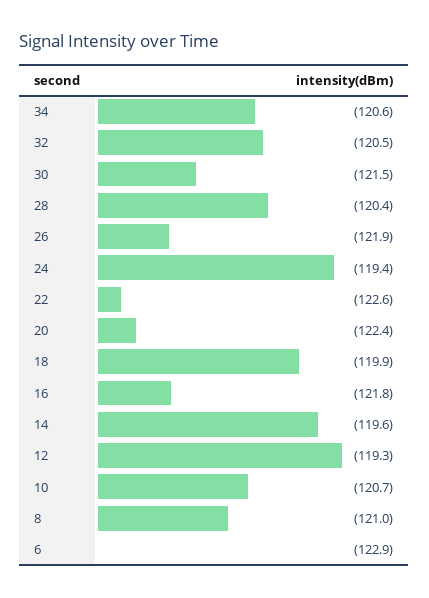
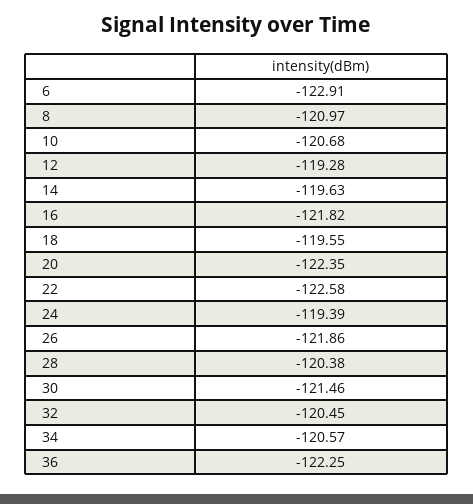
  {
    "34": -120.57,
    "32": -120.45,
    "30": -121.46,
    "28": -120.38,
    "26": -121.86,
    "24": -119.39,
    "22": -122.58,
    "20": -122.35,
-   "18": -119.9,
+   "18": -119.55,
    "16": -121.82,
    "14": -119.63,
    "12": -119.28,
    "10": -120.68,
    "8": -120.97,
-   "6": -122.91
+   "6": -122.91,
+   "36": -122.25
  }

